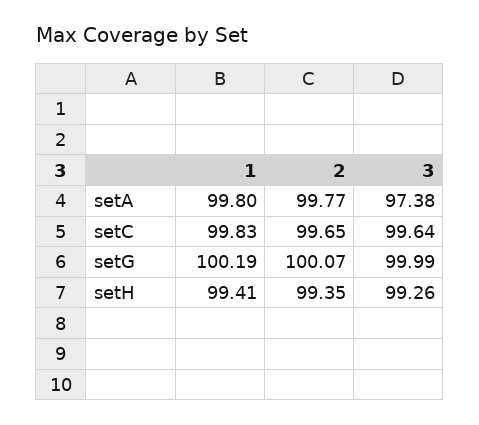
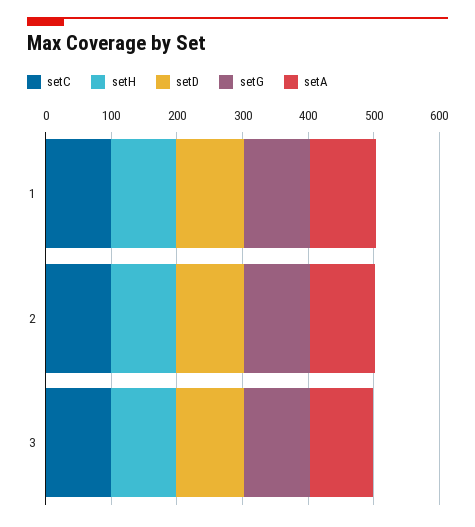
  {
    "setA": {
      "1": 99.8,
      "2": 99.77,
      "3": 97.38
    },
    "setC": {
      "1": 99.83,
      "2": 99.65,
      "3": 99.64
    },
    "setG": {
      "1": 100.19,
      "2": 100.07,
      "3": 99.99
    },
    "setH": {
      "1": 99.41,
      "2": 99.35,
      "3": 99.26
-   }
+   },
+   "setD": {
+     "1": 100,
+     "2": 100,
+     "3": 100
+   }
  }

